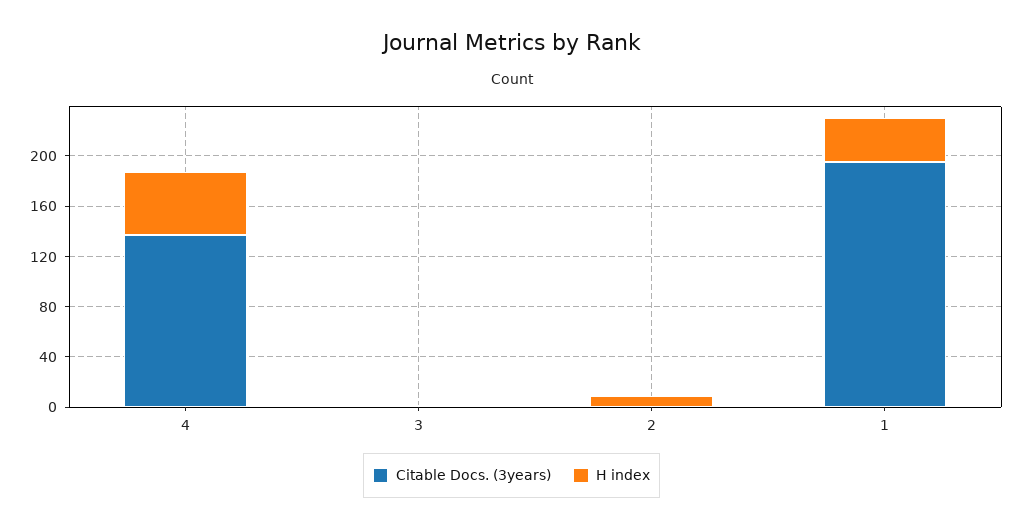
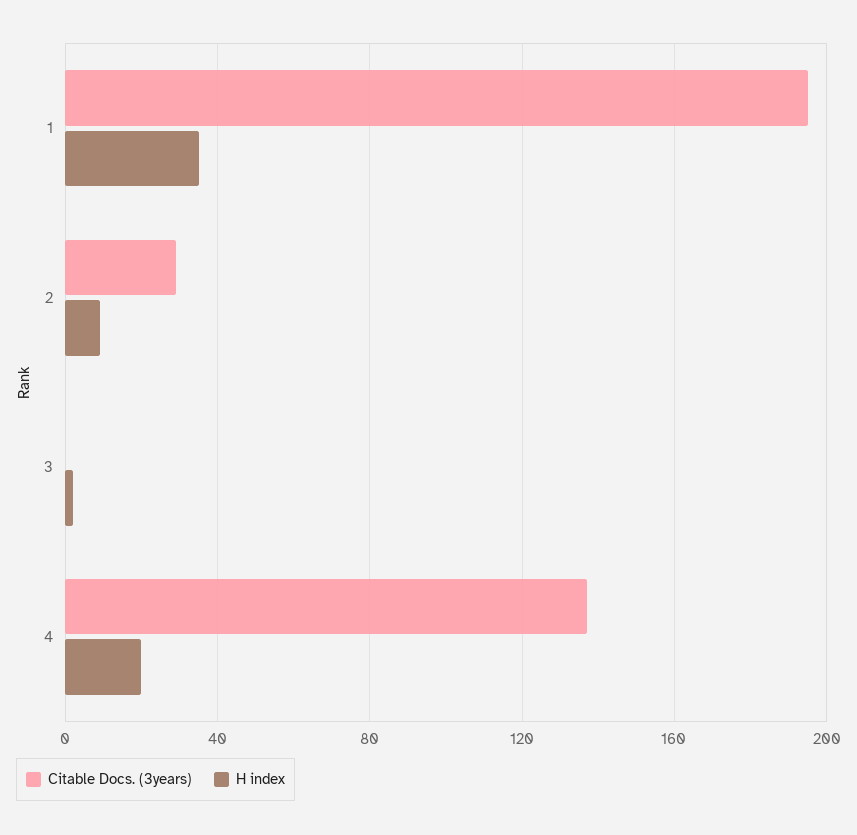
  {
    "Citable Docs. (3years)": {
      "4": 135,
      "3": 0,
-     "2": 0,
+     "2": 30,
      "1": 195
    },
    "H index": {
-     "4": 50,
+     "4": 20,
      "3": 0,
      "2": 10,
      "1": 35
    }
  }

